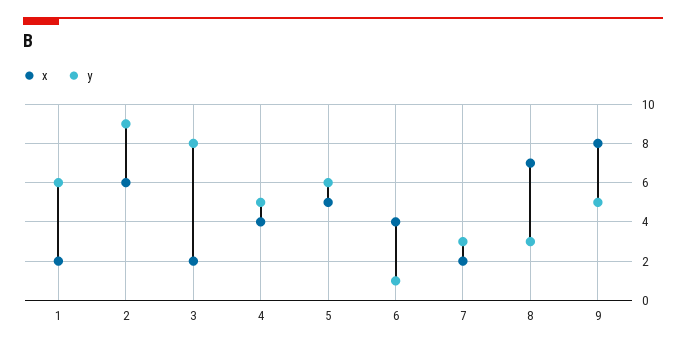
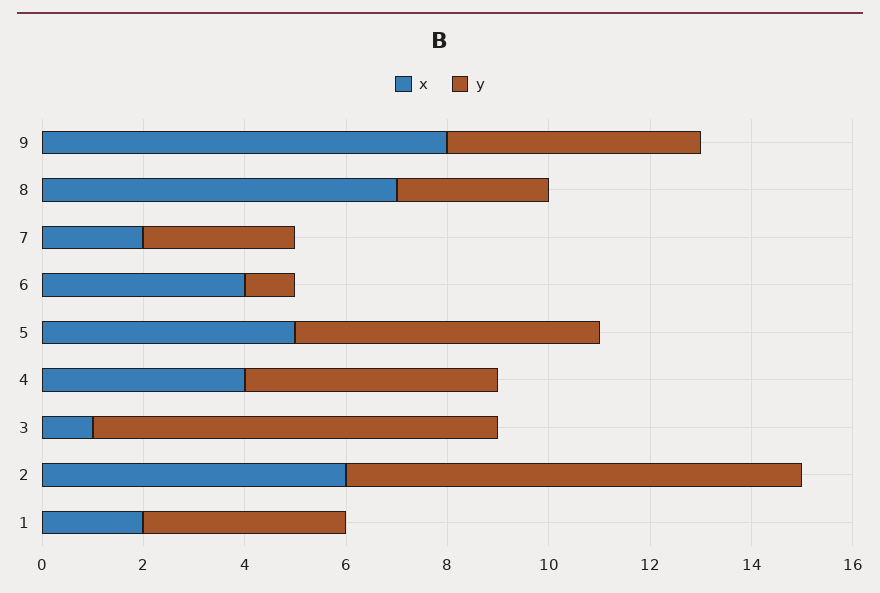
  {
    "x": {
      "1": 2,
      "2": 6,
-     "3": 2,
+     "3": 1,
      "4": 4,
      "5": 5,
      "6": 4,
      "7": 2,
      "8": 7,
      "9": 8
    },
    "y": {
-     "1": 6,
+     "1": 4,
      "2": 9,
      "3": 8,
      "4": 5,
      "5": 6,
      "6": 1,
      "7": 3,
      "8": 3,
      "9": 5
    }
  }

